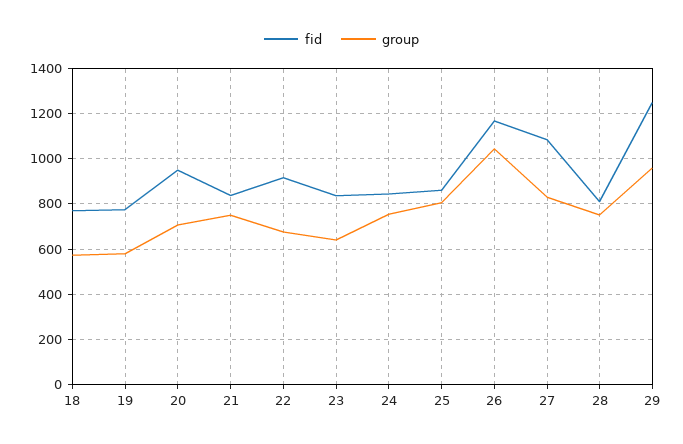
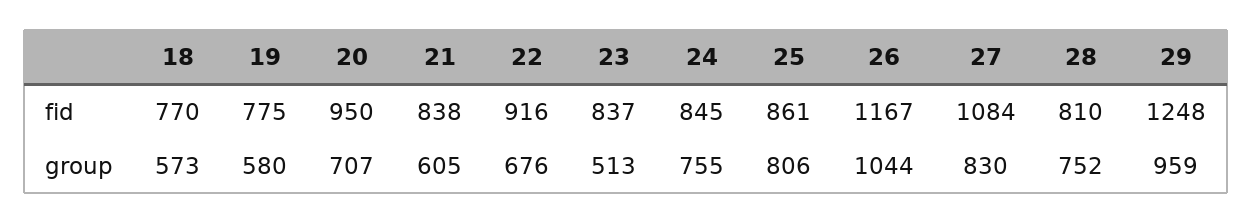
  {
    "fid": {
      "18": 770,
      "19": 775,
      "20": 950,
      "21": 838,
      "22": 916,
      "23": 837,
      "24": 845,
      "25": 861,
      "26": 1167,
      "27": 1084,
      "28": 810,
      "29": 1248
    },
    "group": {
      "18": 573,
      "19": 580,
      "20": 707,
-     "21": 750,
+     "21": 605,
      "22": 676,
-     "23": 650,
+     "23": 513,
      "24": 755,
      "25": 806,
      "26": 1044,
      "27": 830,
      "28": 752,
      "29": 959
    }
  }

